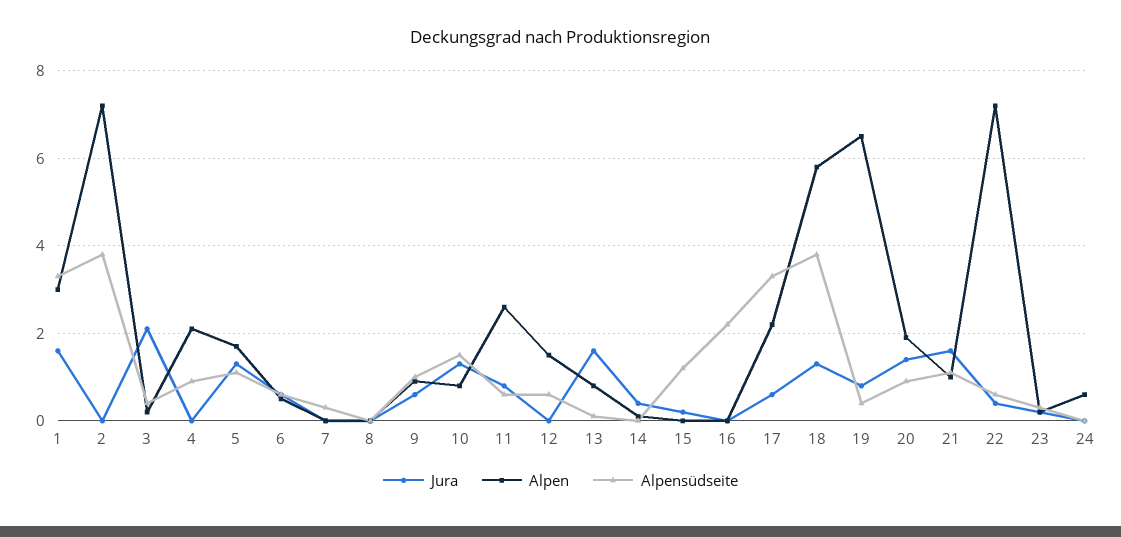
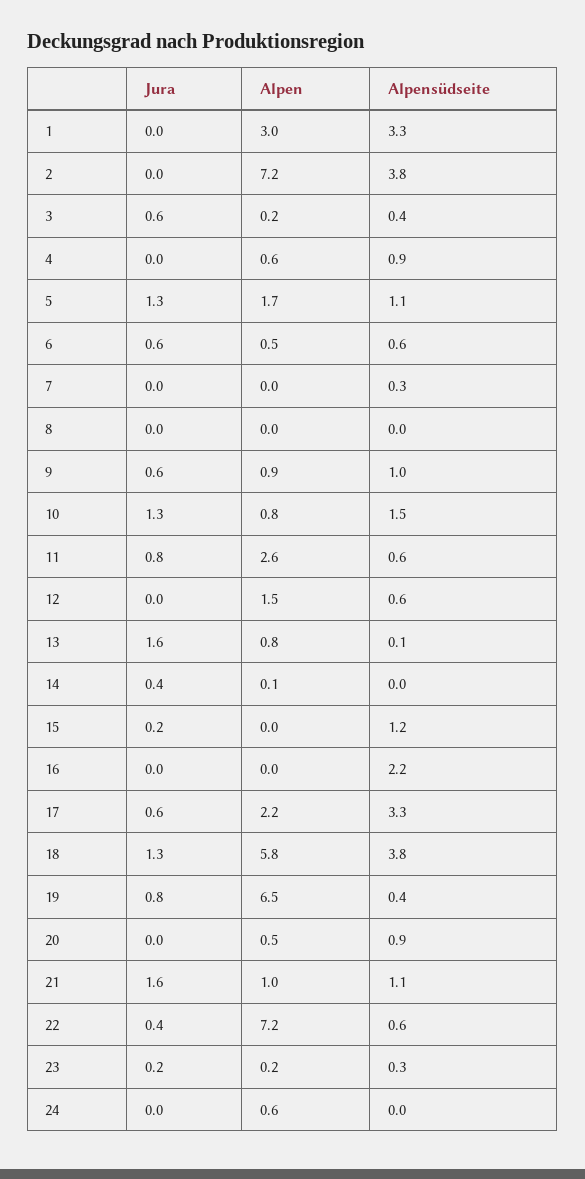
  {
    "Jura": {
-     "1": 1.5,
+     "1": 0,
      "2": 0,
-     "3": 2,
+     "3": 0.6,
      "4": 0,
      "5": 1.3,
      "6": 0.6,
      "7": 0,
      "8": 0,
      "9": 0.6,
      "10": 1.3,
      "11": 0.8,
      "12": 0,
      "13": 1.6,
      "14": 0.4,
      "15": 0.2,
      "16": 0,
      "17": 0.6,
      "18": 1.3,
      "19": 0.8,
-     "20": 1.5,
+     "20": 0,
      "21": 1.6,
      "22": 0.4,
      "23": 0.2,
      "24": 0
    },
    "Alpen": {
      "1": 3,
      "2": 7.2,
      "3": 0.2,
-     "4": 2,
+     "4": 0.6,
      "5": 1.7,
      "6": 0.5,
      "7": 0,
      "8": 0,
      "9": 0.9,
      "10": 0.8,
      "11": 2.6,
      "12": 1.5,
      "13": 0.8,
      "14": 0.1,
      "15": 0,
      "16": 0,
      "17": 2.2,
      "18": 5.8,
      "19": 6.5,
-     "20": 2,
+     "20": 0.5,
      "21": 1,
      "22": 7.2,
      "23": 0.2,
      "24": 0.6
    },
    "Alpensüdseite": {
      "1": 3.3,
      "2": 3.8,
      "3": 0.4,
      "4": 0.9,
      "5": 1.1,
      "6": 0.6,
      "7": 0.3,
      "8": 0,
      "9": 1,
      "10": 1.5,
      "11": 0.6,
      "12": 0.6,
      "13": 0.1,
      "14": 0,
      "15": 1.2,
      "16": 2.2,
      "17": 3.3,
      "18": 3.8,
      "19": 0.4,
      "20": 0.9,
      "21": 1.1,
      "22": 0.6,
      "23": 0.3,
      "24": 0
    }
  }

